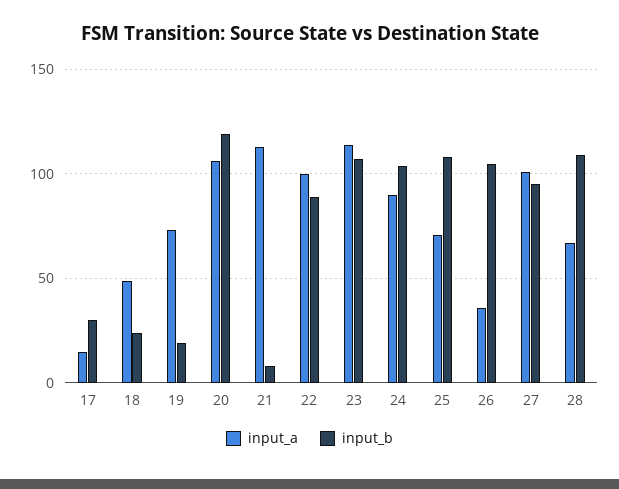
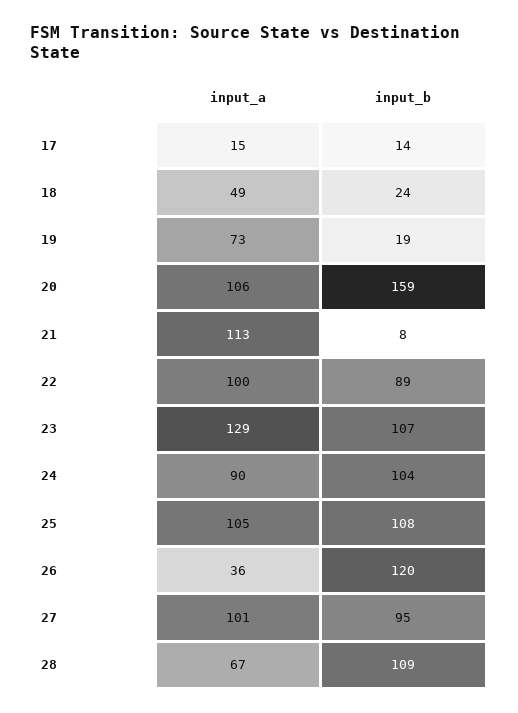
  {
    "input_a": {
      "17": 15,
      "18": 49,
      "19": 73,
      "20": 106,
      "21": 113,
      "22": 100,
-     "23": 115,
+     "23": 129,
      "24": 90,
-     "25": 70,
+     "25": 105,
      "26": 36,
      "27": 101,
      "28": 67
    },
    "input_b": {
-     "17": 30,
+     "17": 14,
      "18": 24,
      "19": 19,
-     "20": 120,
+     "20": 159,
      "21": 8,
      "22": 89,
      "23": 107,
      "24": 104,
      "25": 108,
-     "26": 105,
+     "26": 120,
      "27": 95,
      "28": 109
    }
  }

